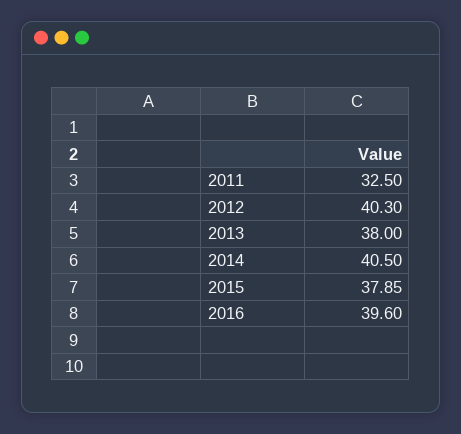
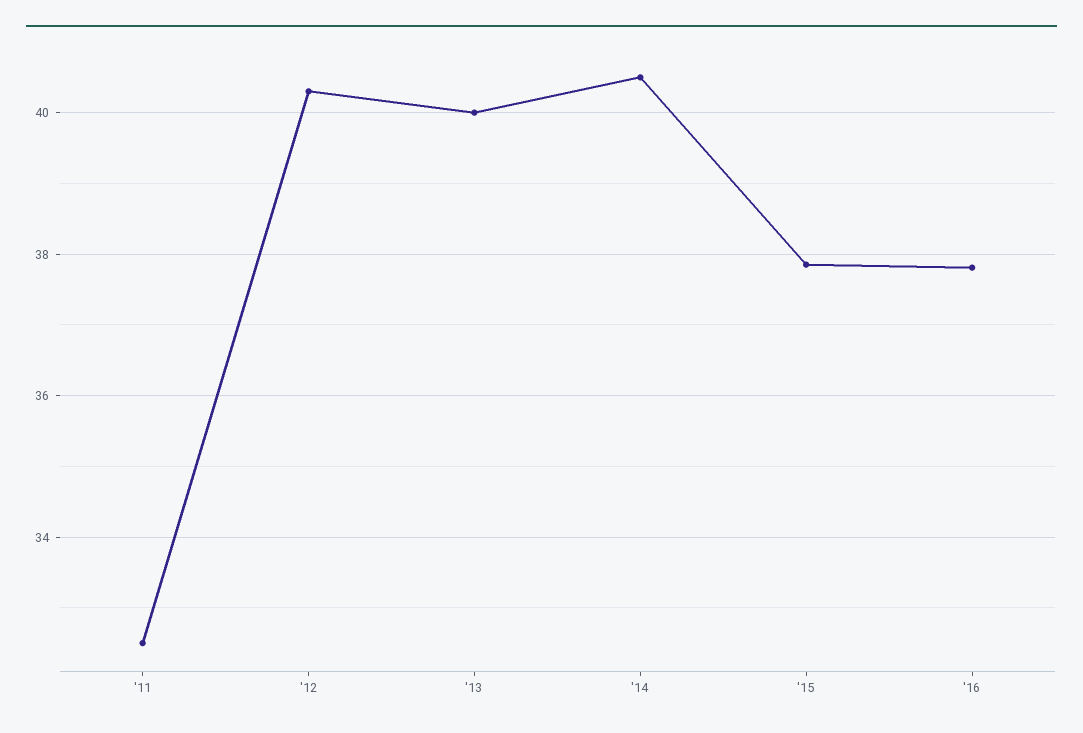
  {
    "2011": 32.5,
    "2012": 40.3,
-   "2013": 38,
+   "2013": 40,
    "2014": 40.5,
    "2015": 37.85,
-   "2016": 39.6
+   "2016": 37.8
  }

